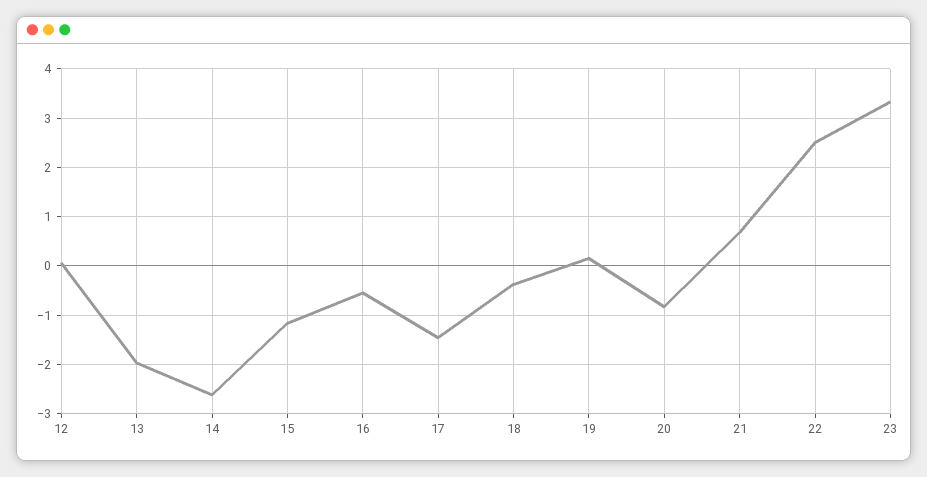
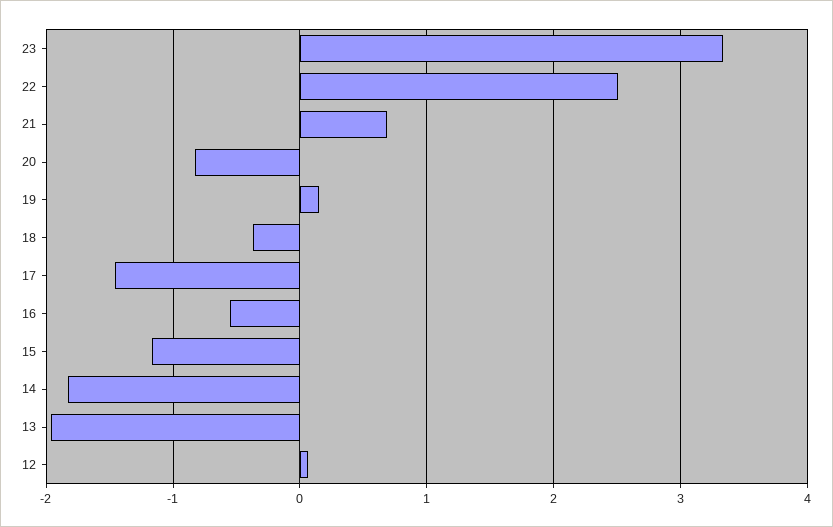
  {
    "12": 0.1,
    "13": -2,
-   "14": -2.6,
+   "14": -1.8,
    "15": -1.2,
    "16": -0.5,
    "17": -1.5,
    "18": -0.4,
    "19": 0.2,
    "20": -0.8,
    "21": 0.7,
    "22": 2.5,
    "23": 3.3
  }

